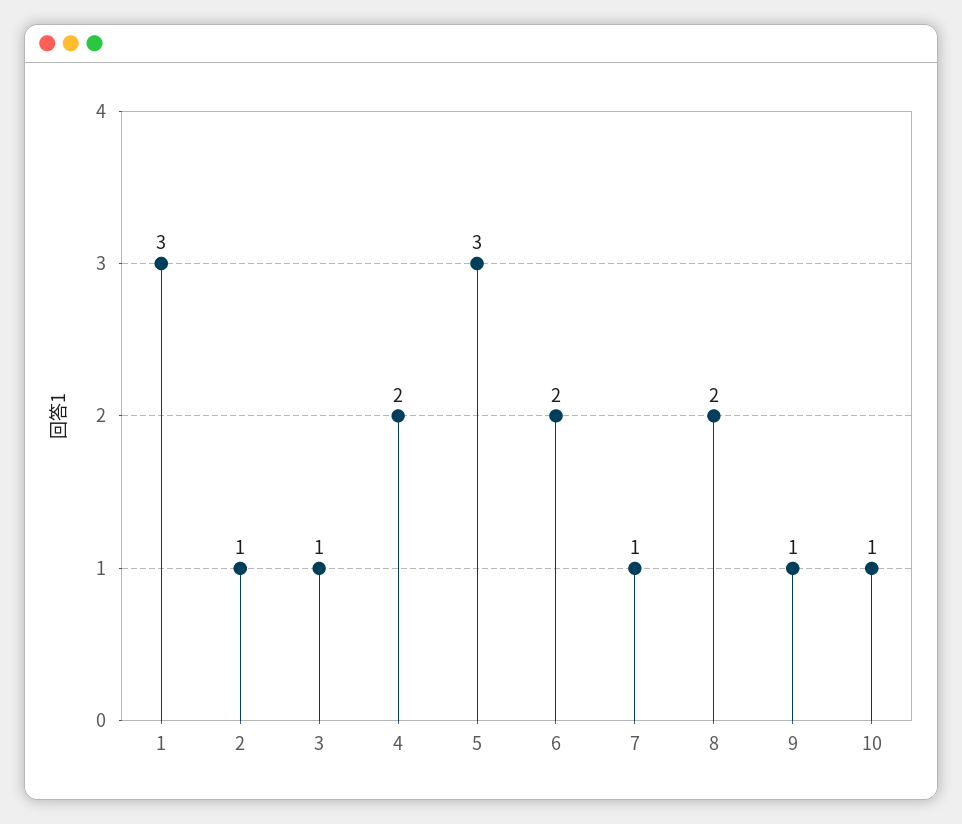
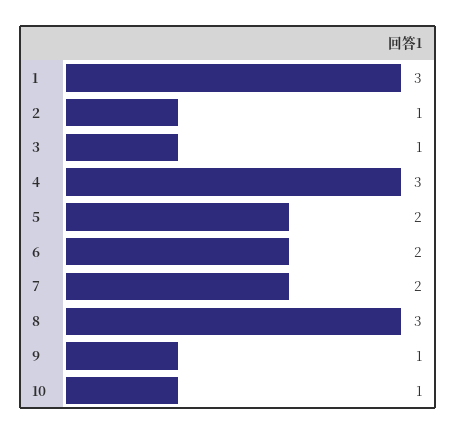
  {
    "1": 3,
    "2": 1,
    "3": 1,
-   "4": 2,
+   "4": 3,
-   "5": 3,
+   "5": 2,
    "6": 2,
-   "7": 1,
+   "7": 2,
-   "8": 2,
+   "8": 3,
    "9": 1,
    "10": 1
  }

